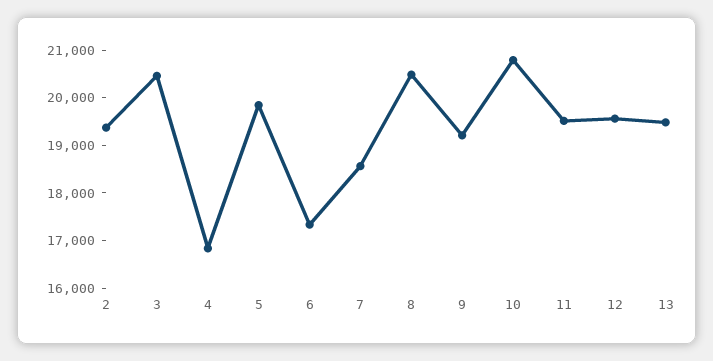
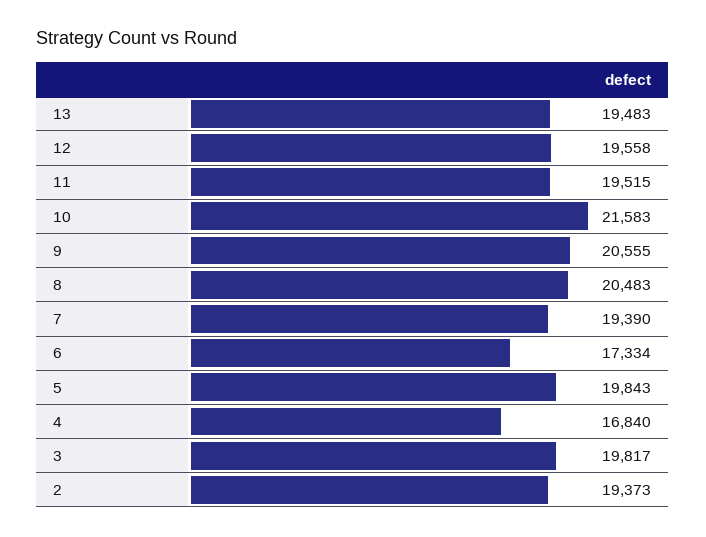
  {
    "2": 19373,
-   "3": 20400,
+   "3": 19817,
    "4": 16840,
    "5": 19843,
    "6": 17334,
-   "7": 18600,
+   "7": 19390,
    "8": 20483,
-   "9": 19200,
+   "9": 20555,
-   "10": 20800,
+   "10": 21583,
    "11": 19515,
    "12": 19558,
    "13": 19483
  }

